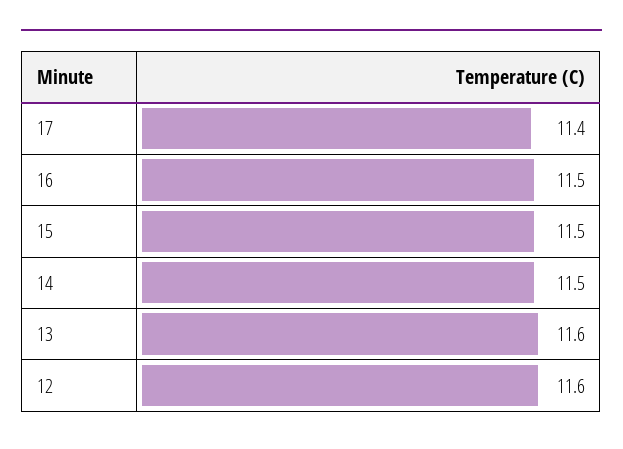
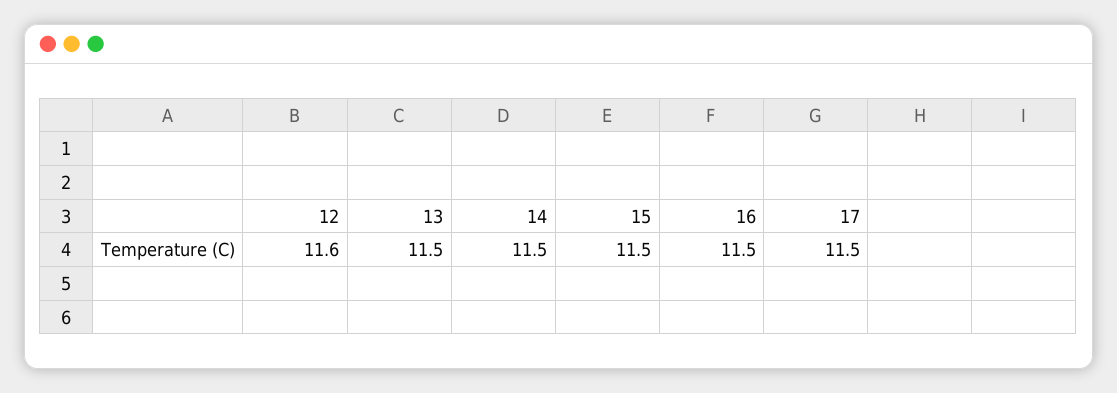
  {
-   "17": 11.4,
+   "17": 11.5,
    "16": 11.5,
    "15": 11.5,
    "14": 11.5,
-   "13": 11.6,
+   "13": 11.5,
    "12": 11.6
  }

